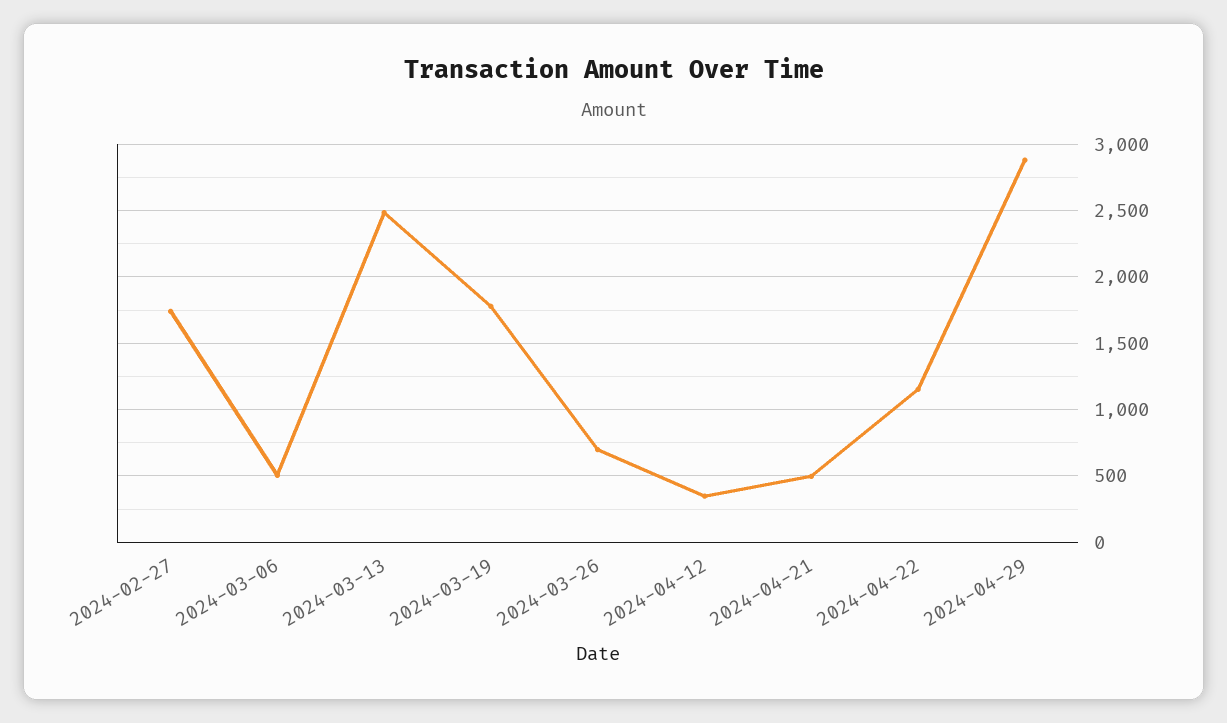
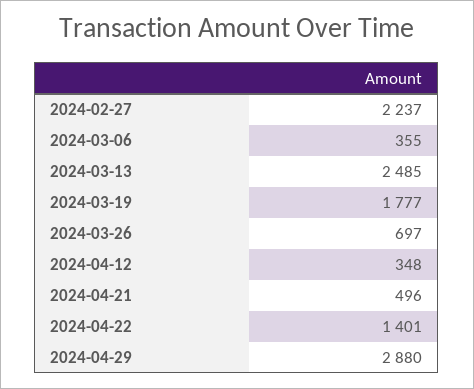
  {
-   "2024-02-27": 1750,
+   "2024-02-27": 2237,
-   "2024-03-06": 500,
+   "2024-03-06": 355,
    "2024-03-13": 2485,
    "2024-03-19": 1777,
    "2024-03-26": 697,
    "2024-04-12": 348,
    "2024-04-21": 496,
-   "2024-04-22": 1150,
+   "2024-04-22": 1401,
    "2024-04-29": 2880
  }

